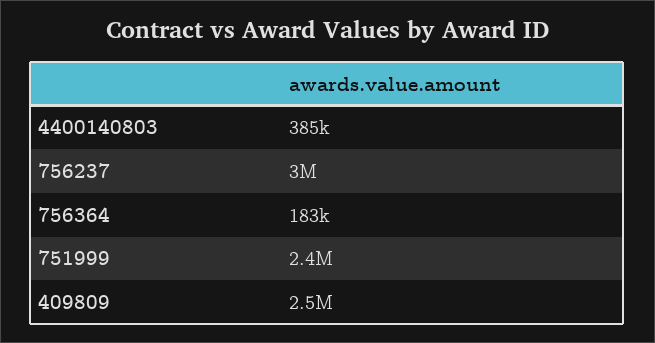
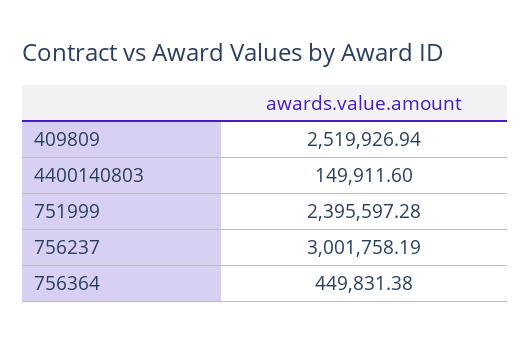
  {
-   "4400140803": 385000,
+   "4400140803": 149911.6,
    "756237": 3001758.19,
-   "756364": 183000,
+   "756364": 449831.38,
    "751999": 2395597.28,
    "409809": 2519926.94
  }

